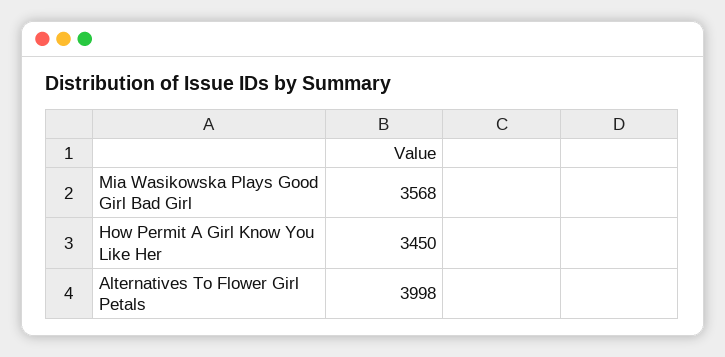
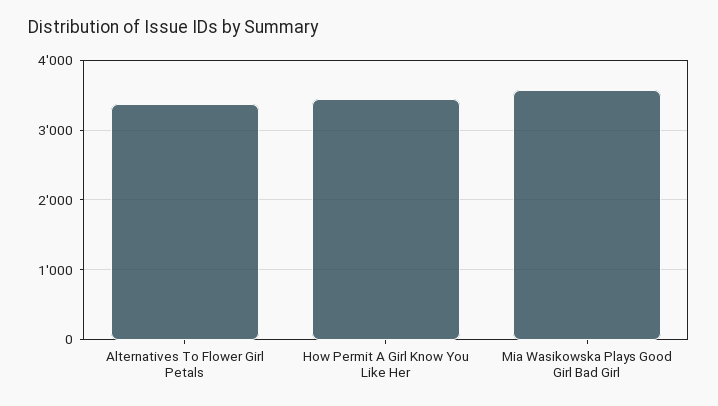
  {
    "Mia Wasikowska Plays Good Girl Bad Girl": 3568,
    "How Permit A Girl Know You Like Her": 3450,
-   "Alternatives To Flower Girl Petals": 3998
+   "Alternatives To Flower Girl Petals": 3400
  }

